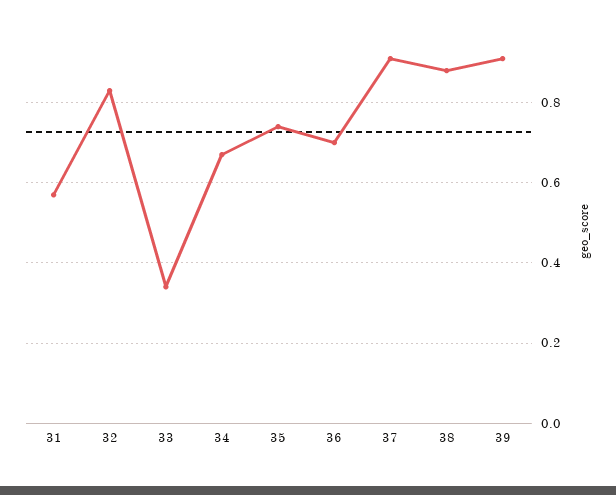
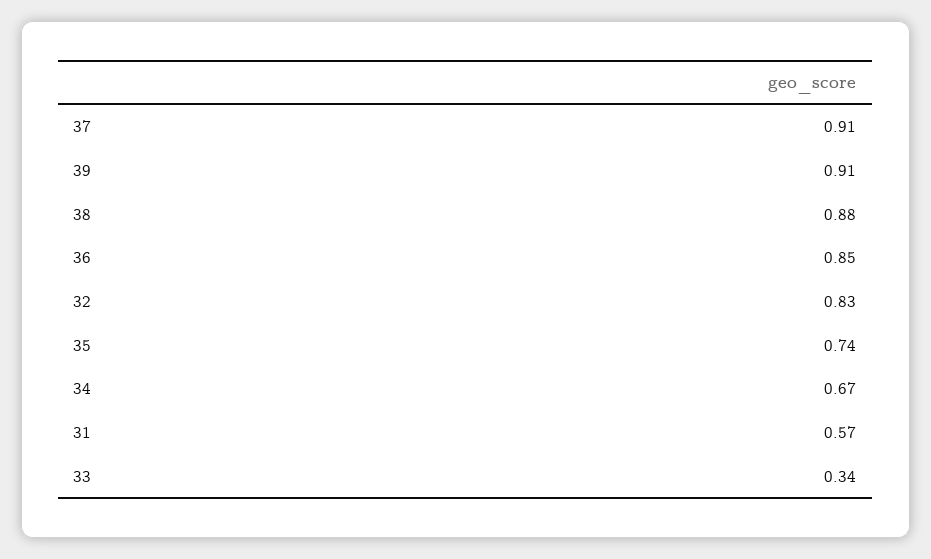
  {
    "31": 0.57,
    "32": 0.83,
    "33": 0.34,
    "34": 0.67,
    "35": 0.74,
-   "36": 0.7,
+   "36": 0.85,
    "37": 0.91,
    "38": 0.88,
    "39": 0.91
  }

